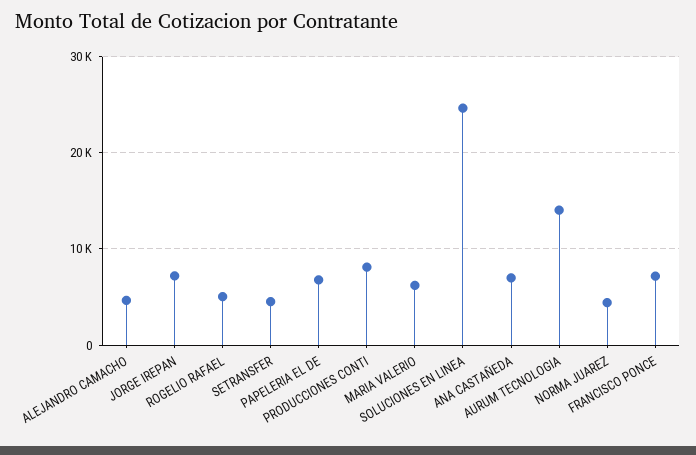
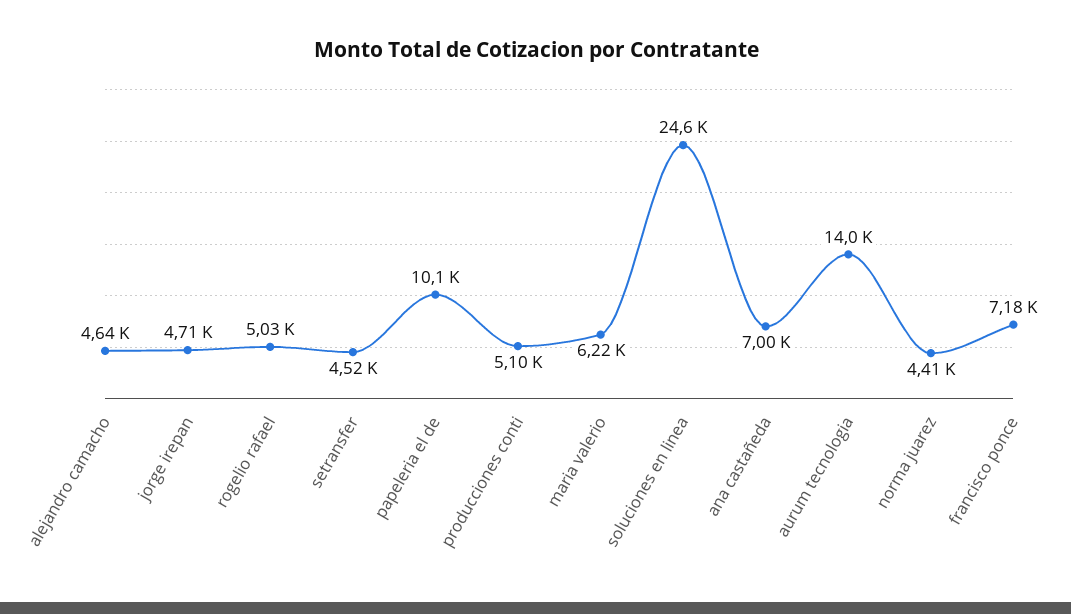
  {
    "ALEJANDRO CAMACHO": 4640,
-   "JORGE IREPAN": 7000,
+   "JORGE IREPAN": 4710,
    "ROGELIO RAFAEL": 5030,
    "SETRANSFER": 4520,
-   "PAPELERIA EL DE": 7000,
+   "PAPELERIA EL DE": 10100,
-   "PRODUCCIONES CONTI": 8000,
+   "PRODUCCIONES CONTI": 5100,
    "MARIA VALERIO": 6220,
    "SOLUCIONES EN LINEA": 24600,
    "ANA CASTAÑEDA": 7000,
    "AURUM TECNOLOGIA": 14000,
    "NORMA JUAREZ": 4410,
    "FRANCISCO PONCE": 7180
  }

